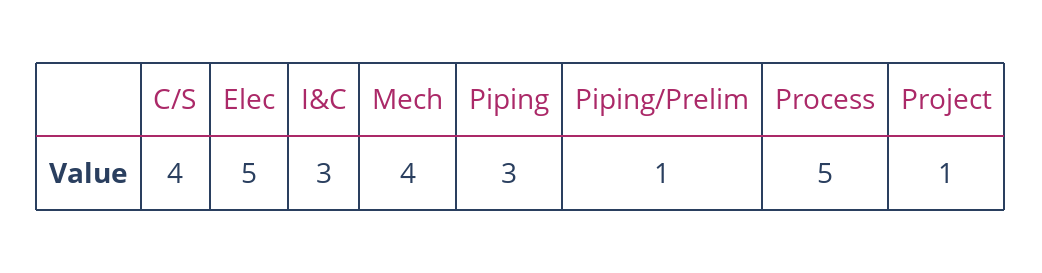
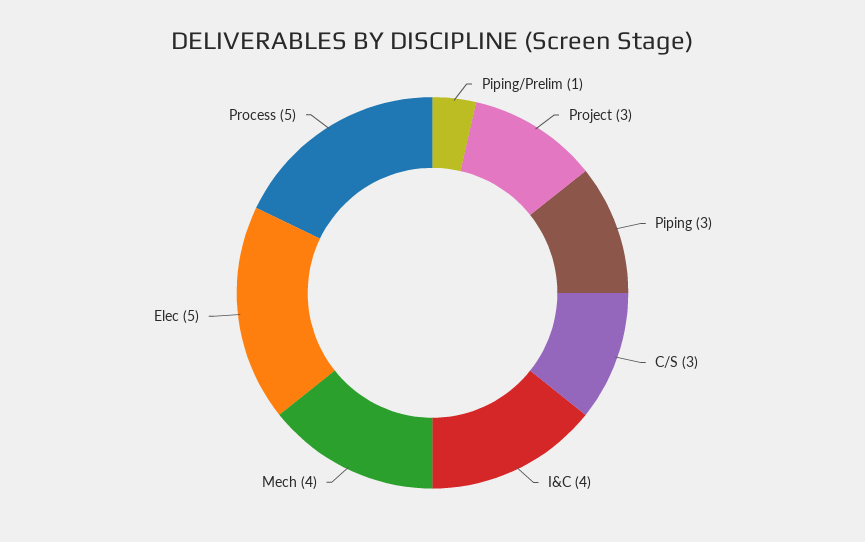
  {
-   "C/S": 4,
+   "C/S": 3,
    "Elec": 5,
-   "I&C": 3,
+   "I&C": 4,
    "Mech": 4,
    "Piping": 3,
    "Piping/Prelim": 1,
    "Process": 5,
-   "Project": 1
+   "Project": 3
  }

